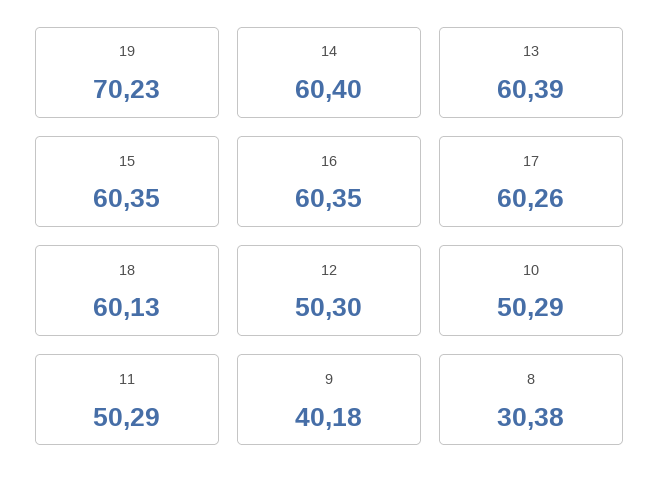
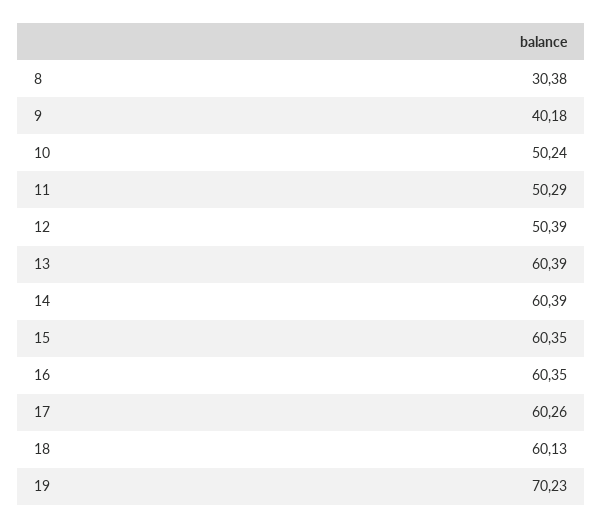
  {
    "19": 70.23,
-   "14": 60.4,
+   "14": 60.39,
    "13": 60.39,
    "15": 60.35,
    "16": 60.35,
    "17": 60.26,
    "18": 60.13,
-   "12": 50.3,
+   "12": 50.39,
-   "10": 50.29,
+   "10": 50.24,
    "11": 50.29,
    "9": 40.18,
    "8": 30.38
  }

